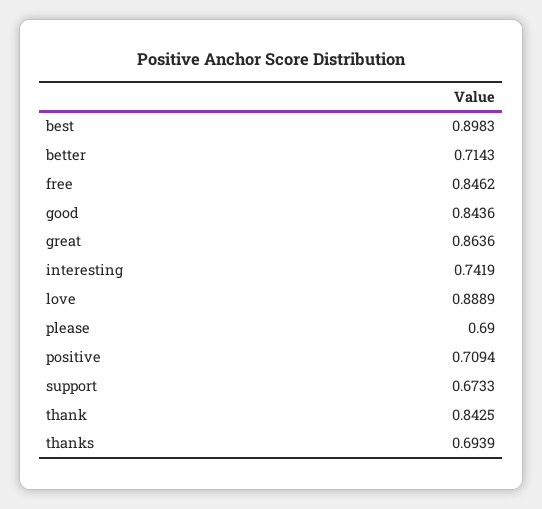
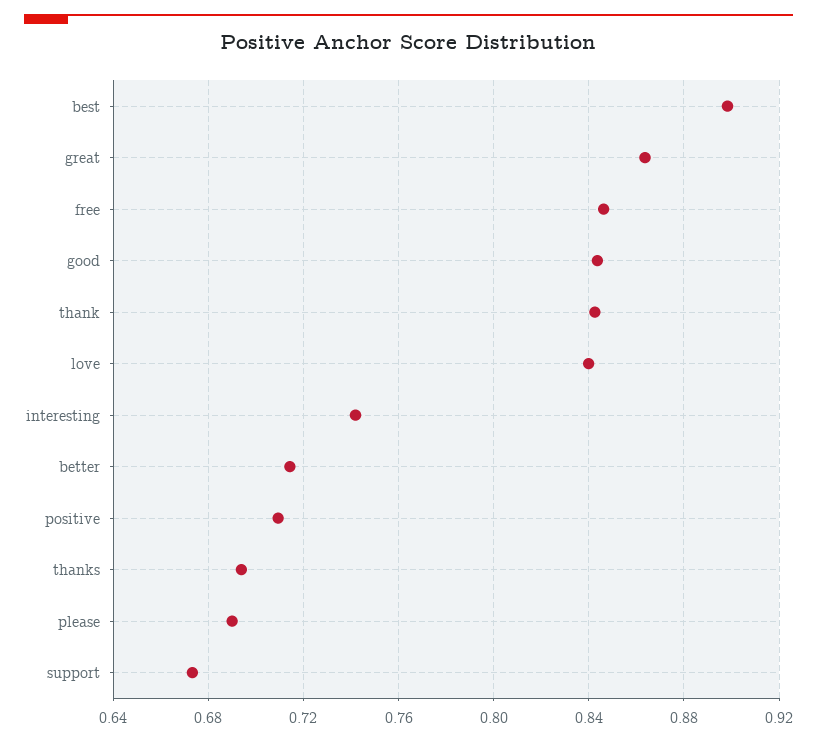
  {
    "best": 0.8983,
    "better": 0.7143,
    "free": 0.8462,
    "good": 0.8436,
    "great": 0.8636,
    "interesting": 0.7419,
-   "love": 0.8889,
+   "love": 0.84,
    "please": 0.69,
    "positive": 0.7094,
    "support": 0.6733,
    "thank": 0.8425,
    "thanks": 0.6939
  }

